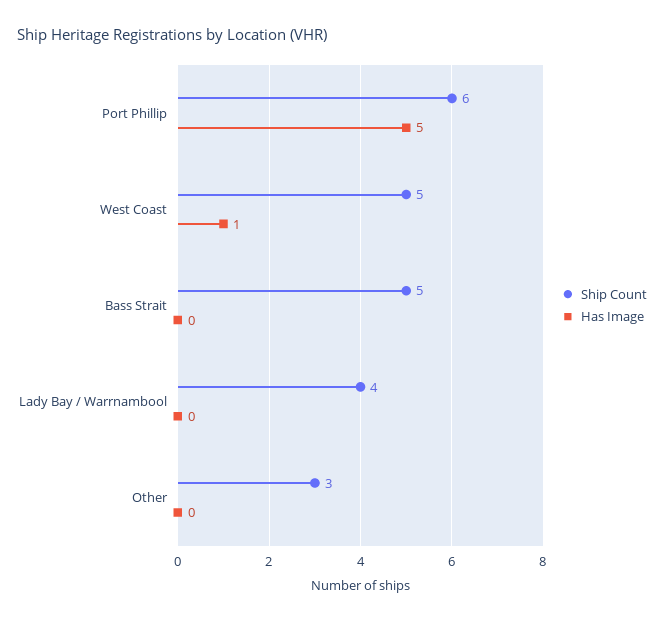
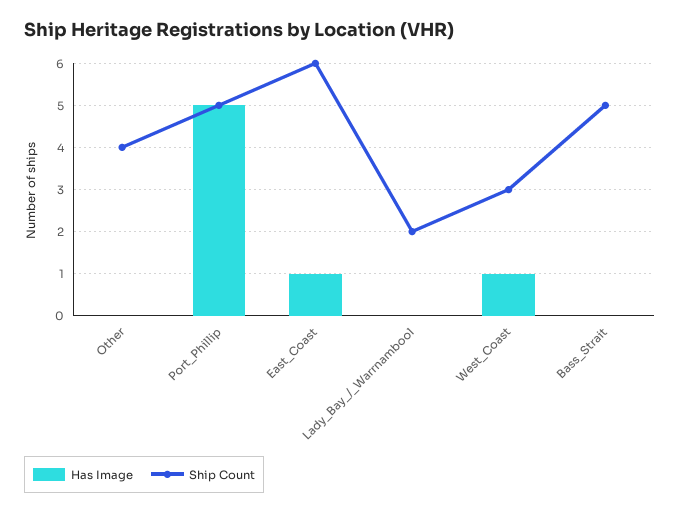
  {
    "Ship Count": {
-     "Port Phillip": 6,
+     "Port Phillip": 5,
-     "West Coast": 5,
+     "West Coast": 3,
      "Bass Strait": 5,
-     "Lady Bay / Warrnambool": 4,
+     "Lady Bay / Warrnambool": 2,
-     "Other": 3
+     "Other": 4,
+     "East_Coast": 6
    },
    "Has Image": {
      "Port Phillip": 5,
      "West Coast": 1,
      "Bass Strait": 0,
      "Lady Bay / Warrnambool": 0,
-     "Other": 0
+     "Other": 0,
+     "East_Coast": 1
    }
  }

